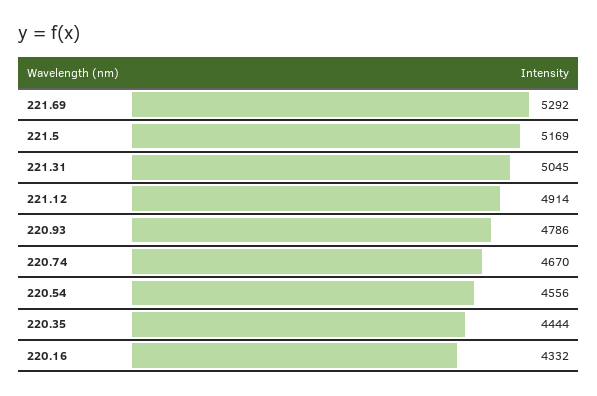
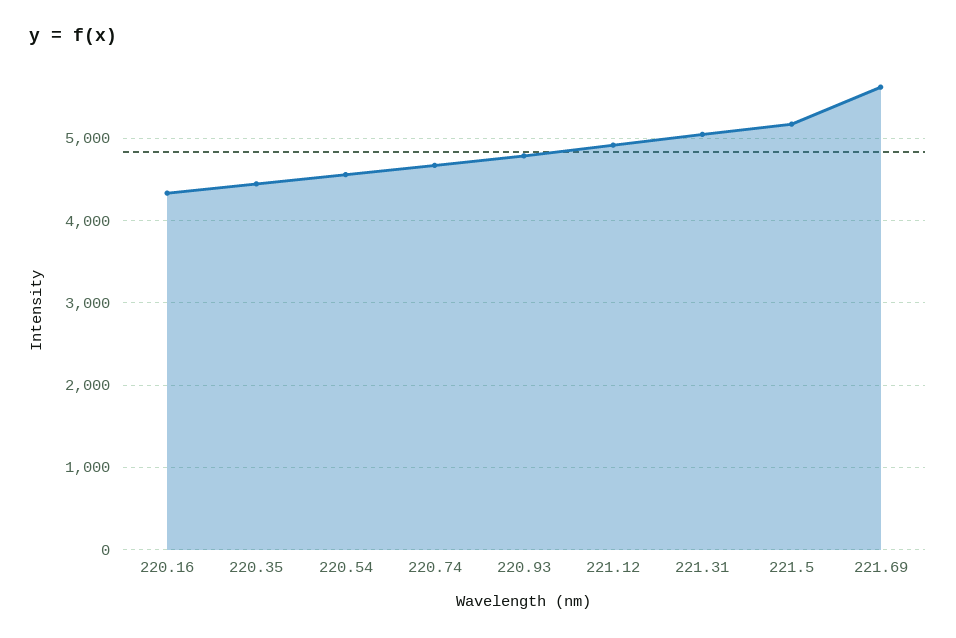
  {
-   "221.69": 5292,
+   "221.69": 5600,
    "221.5": 5169,
    "221.31": 5045,
    "221.12": 4914,
    "220.93": 4786,
    "220.74": 4670,
    "220.54": 4556,
    "220.35": 4444,
    "220.16": 4332
  }

